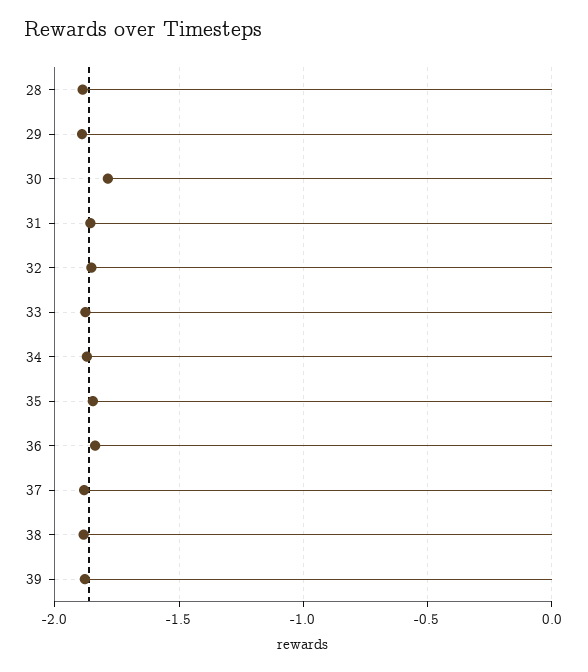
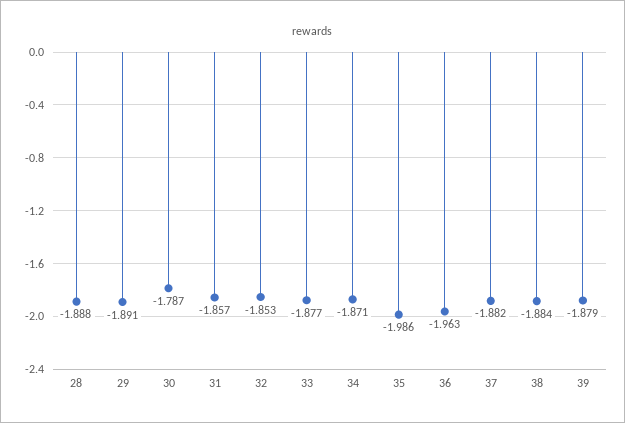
  {
    "28": -1.888,
    "29": -1.891,
    "30": -1.787,
    "31": -1.857,
    "32": -1.853,
    "33": -1.877,
    "34": -1.871,
-   "35": -1.85,
+   "35": -1.986,
-   "36": -1.85,
+   "36": -1.963,
    "37": -1.882,
    "38": -1.884,
    "39": -1.879
  }

